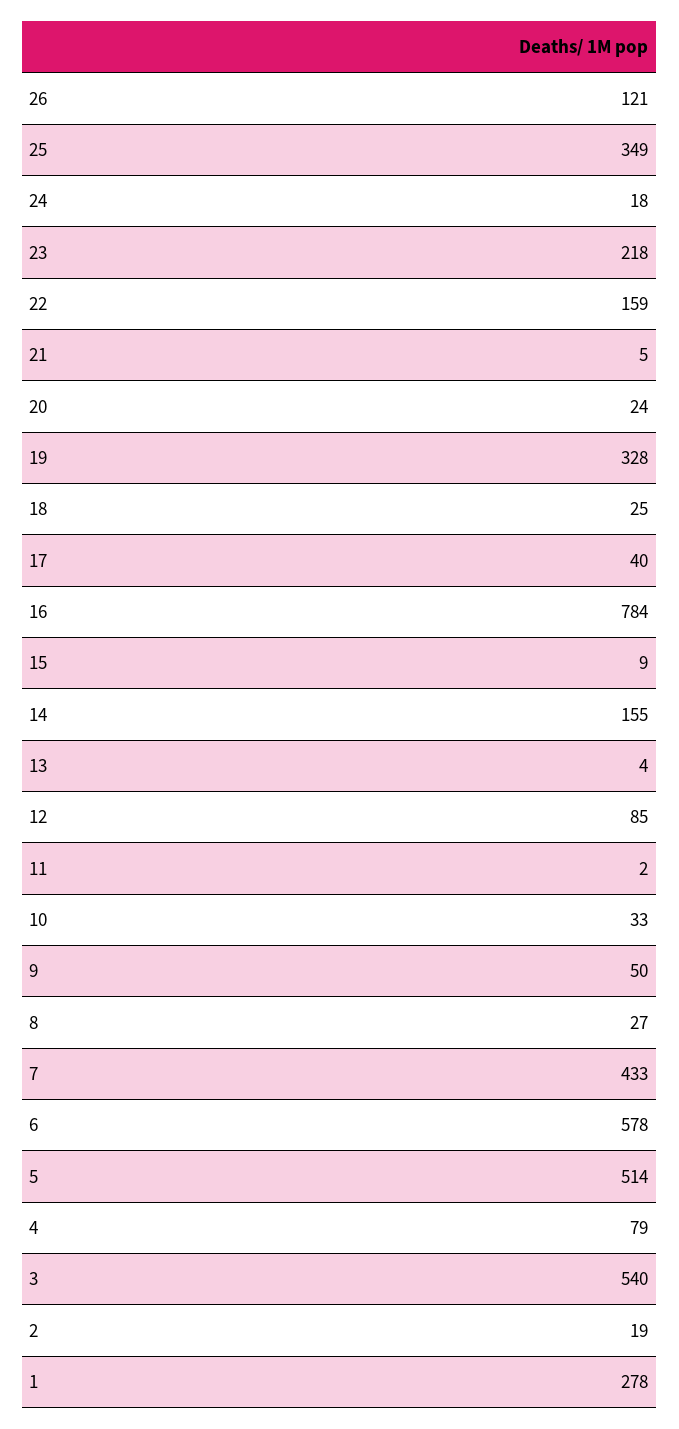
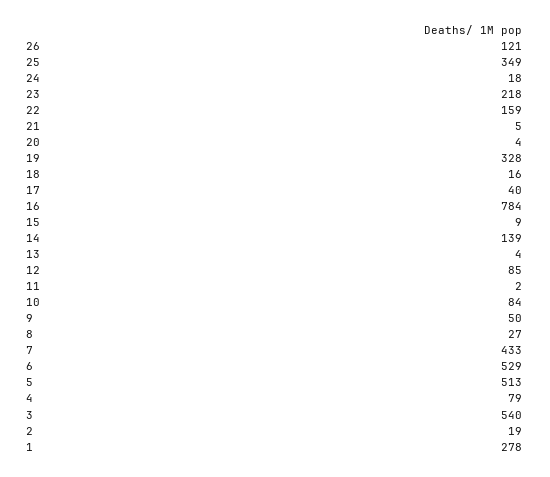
  {
    "26": 121,
    "25": 349,
    "24": 18,
    "23": 218,
    "22": 159,
    "21": 5,
-   "20": 24,
+   "20": 4,
    "19": 328,
-   "18": 25,
+   "18": 16,
    "17": 40,
    "16": 784,
    "15": 9,
-   "14": 155,
+   "14": 139,
    "13": 4,
    "12": 85,
    "11": 2,
-   "10": 33,
+   "10": 84,
    "9": 50,
    "8": 27,
    "7": 433,
-   "6": 578,
+   "6": 529,
-   "5": 514,
+   "5": 513,
    "4": 79,
    "3": 540,
    "2": 19,
    "1": 278
  }

